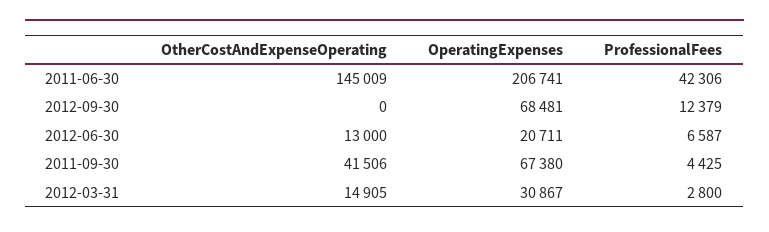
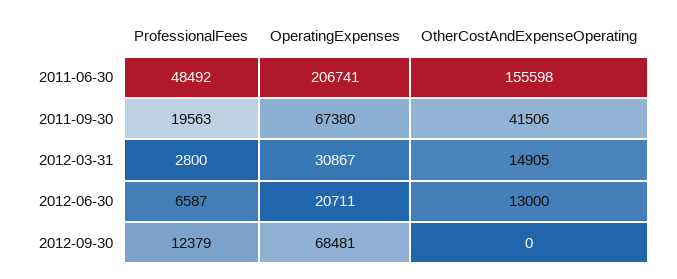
  {
    "OtherCostAndExpenseOperating": {
-     "2011-06-30": 145009,
+     "2011-06-30": 155598,
      "2012-09-30": 0,
      "2012-06-30": 13000,
      "2011-09-30": 41506,
      "2012-03-31": 14905
    },
    "OperatingExpenses": {
      "2011-06-30": 206741,
      "2012-09-30": 68481,
      "2012-06-30": 20711,
      "2011-09-30": 67380,
      "2012-03-31": 30867
    },
    "ProfessionalFees": {
-     "2011-06-30": 42306,
+     "2011-06-30": 48492,
      "2012-09-30": 12379,
      "2012-06-30": 6587,
-     "2011-09-30": 4425,
+     "2011-09-30": 19563,
      "2012-03-31": 2800
    }
  }

